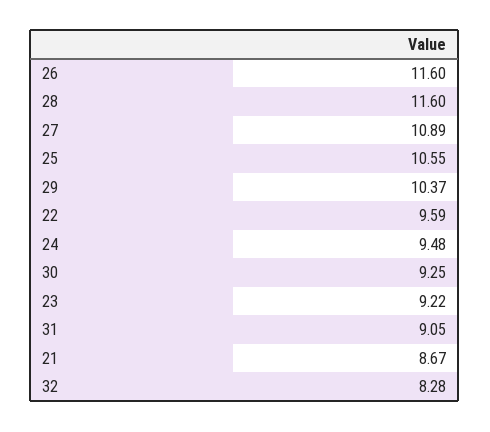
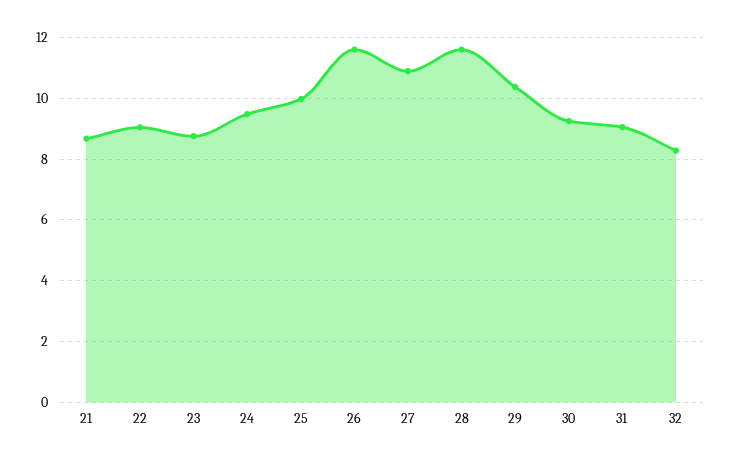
  {
    "26": 11.6,
    "28": 11.6,
    "27": 10.89,
-   "25": 10.55,
+   "25": 10,
    "29": 10.37,
-   "22": 9.59,
+   "22": 9,
    "24": 9.48,
    "30": 9.25,
-   "23": 9.22,
+   "23": 8.8,
    "31": 9.05,
    "21": 8.67,
    "32": 8.28
  }

